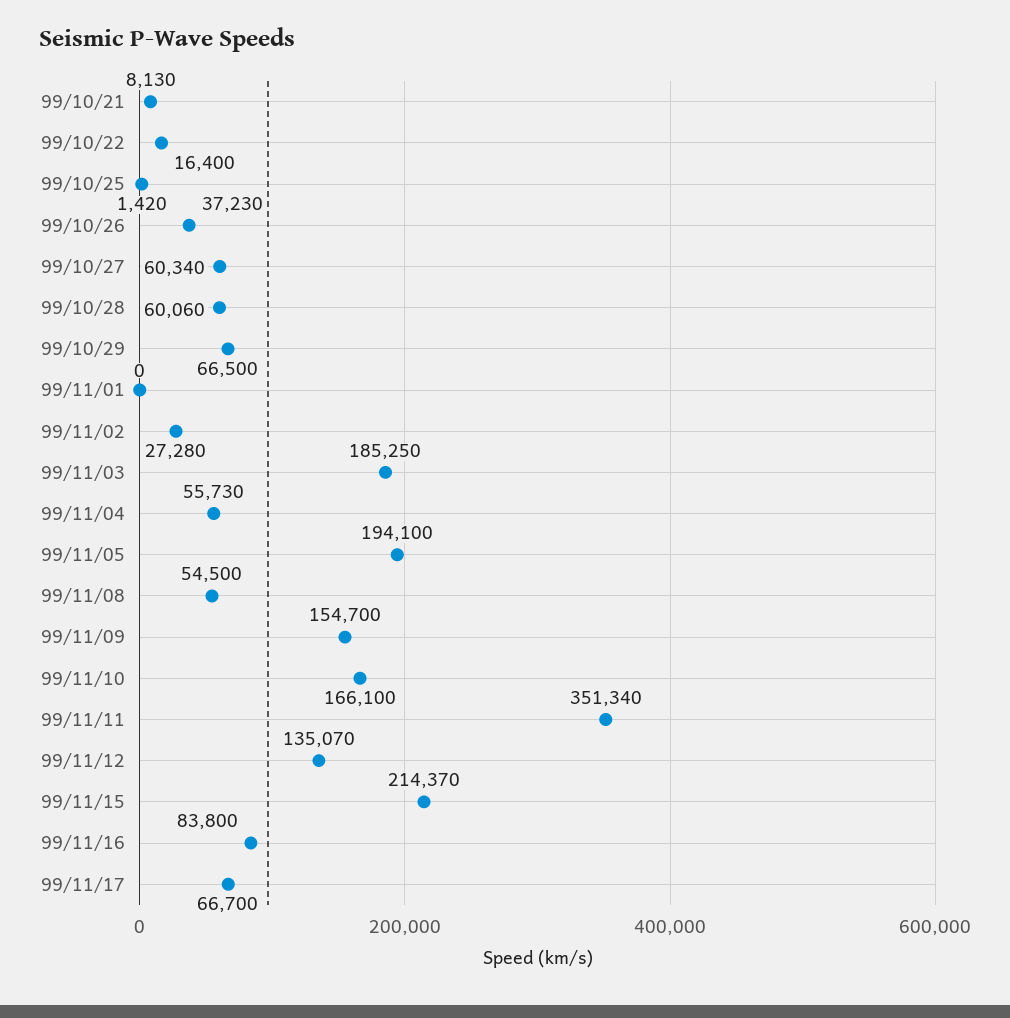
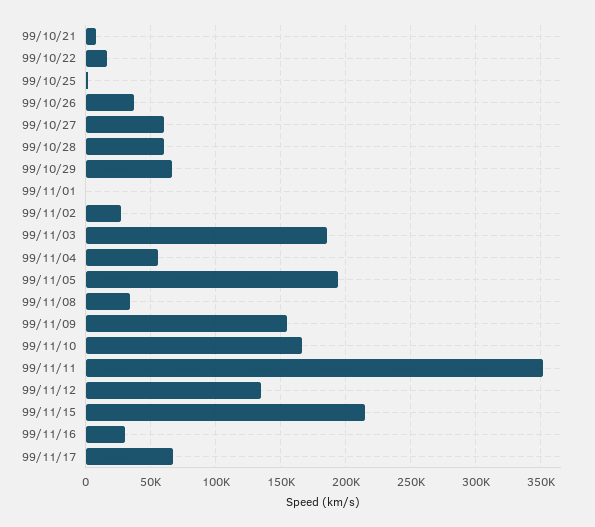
  {
    "99/10/21": 8130,
    "99/10/22": 16400,
    "99/10/25": 1420,
    "99/10/26": 37230,
    "99/10/27": 60340,
    "99/10/28": 60060,
    "99/10/29": 66500,
    "99/11/01": 0,
    "99/11/02": 27280,
    "99/11/03": 185250,
    "99/11/04": 55730,
    "99/11/05": 194100,
-   "99/11/08": 54500,
+   "99/11/08": 35000,
    "99/11/09": 154700,
    "99/11/10": 166100,
    "99/11/11": 351340,
    "99/11/12": 135070,
    "99/11/15": 214370,
-   "99/11/16": 83800,
+   "99/11/16": 30000,
    "99/11/17": 66700
  }

